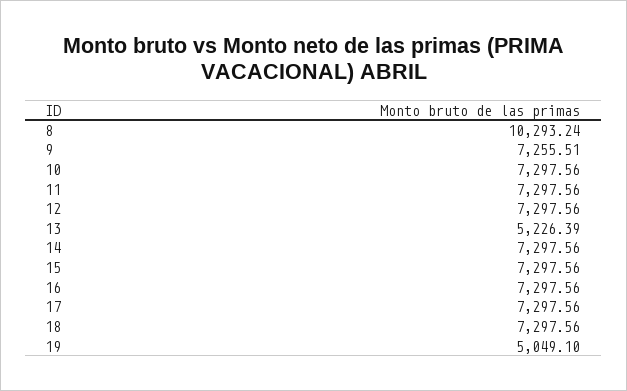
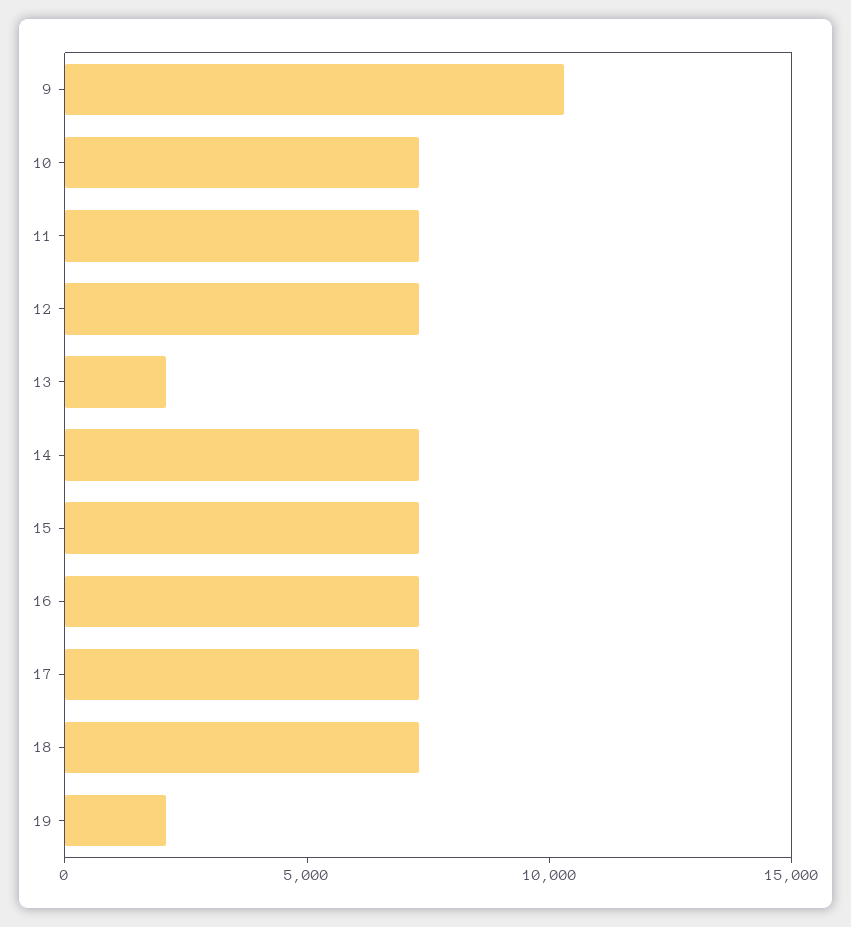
  {
-   "8": 10293.24,
-   "9": 7255.51,
+   "9": 10000,
    "10": 7297.56,
    "11": 7297.56,
    "12": 7297.56,
-   "13": 5226.39,
+   "13": 2000,
    "14": 7297.56,
    "15": 7297.56,
    "16": 7297.56,
    "17": 7297.56,
    "18": 7297.56,
-   "19": 5049.1
+   "19": 2000
  }

